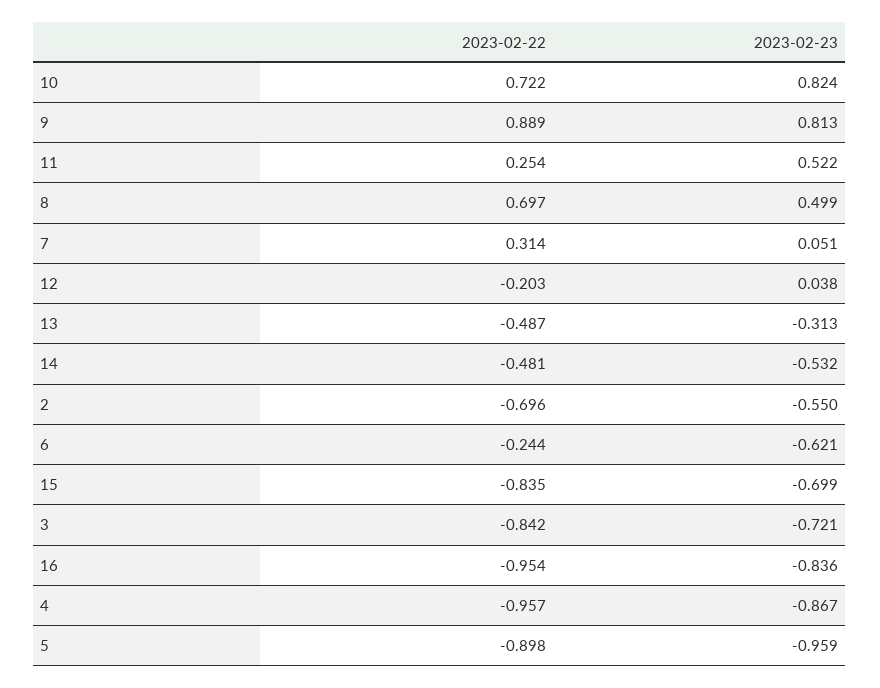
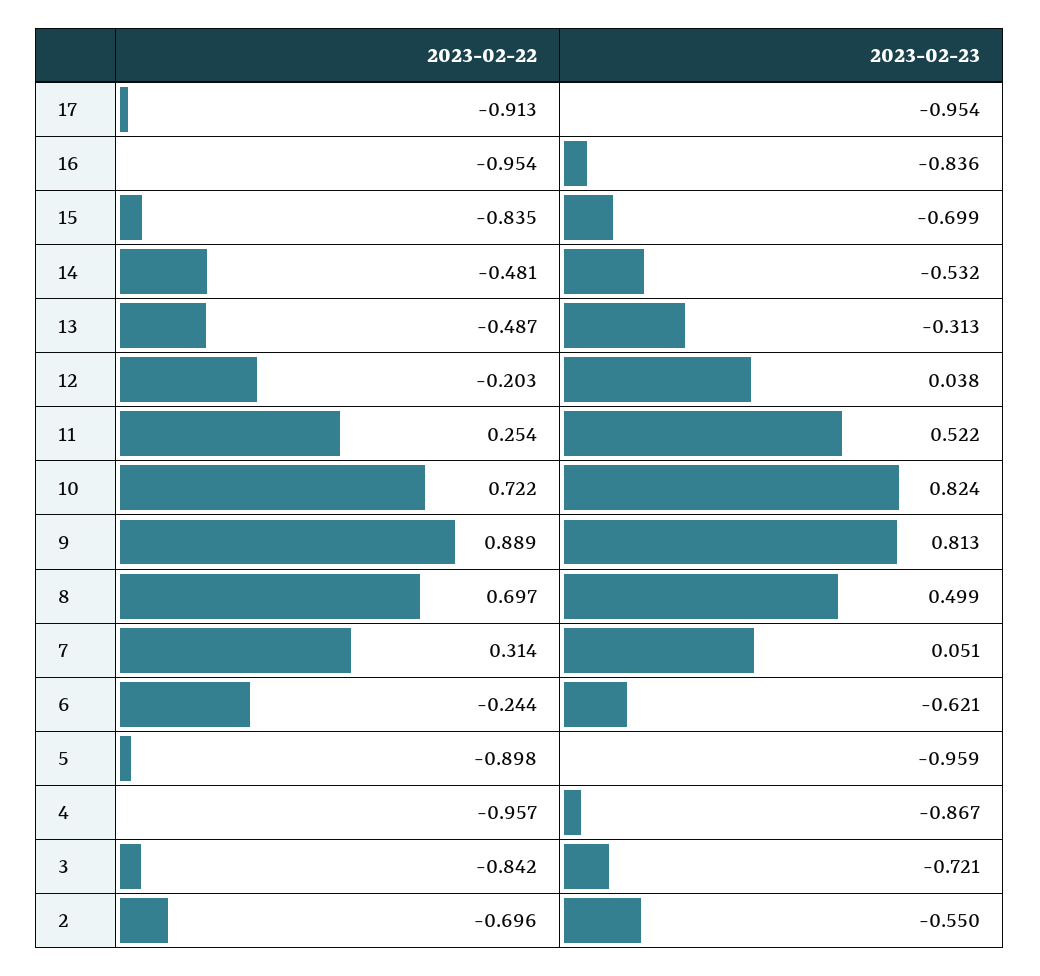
  {
    "2023-02-22": {
      "10": 0.722,
      "9": 0.889,
      "11": 0.254,
      "8": 0.697,
      "7": 0.314,
      "12": -0.203,
      "13": -0.487,
      "14": -0.481,
      "2": -0.696,
      "6": -0.244,
      "15": -0.835,
      "3": -0.842,
      "16": -0.954,
      "4": -0.957,
-     "5": -0.898
+     "5": -0.898,
+     "17": -0.913
    },
    "2023-02-23": {
      "10": 0.824,
      "9": 0.813,
      "11": 0.522,
      "8": 0.499,
      "7": 0.051,
      "12": 0.038,
      "13": -0.313,
      "14": -0.532,
      "2": -0.55,
      "6": -0.621,
      "15": -0.699,
      "3": -0.721,
      "16": -0.836,
      "4": -0.867,
-     "5": -0.959
+     "5": -0.959,
+     "17": -0.954
    }
  }

